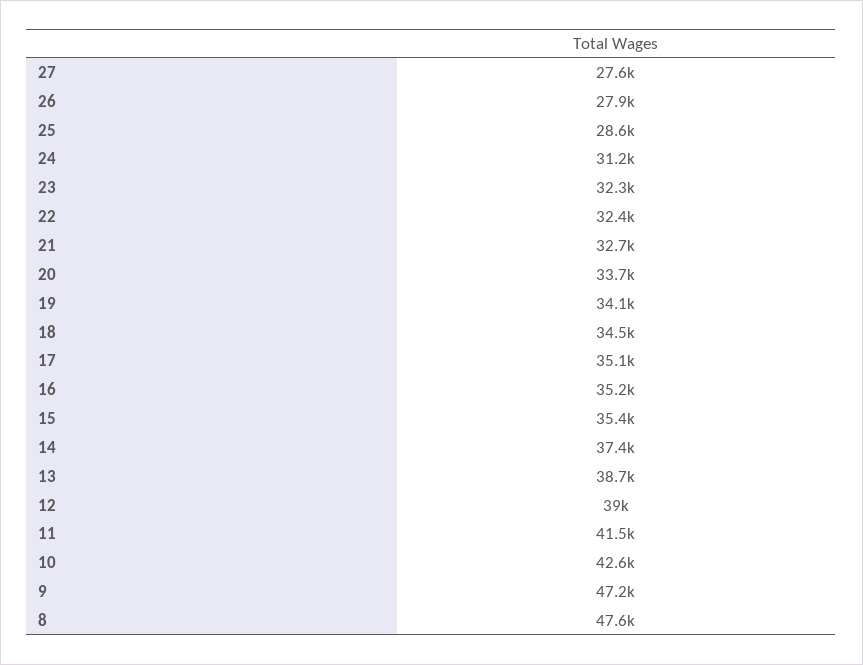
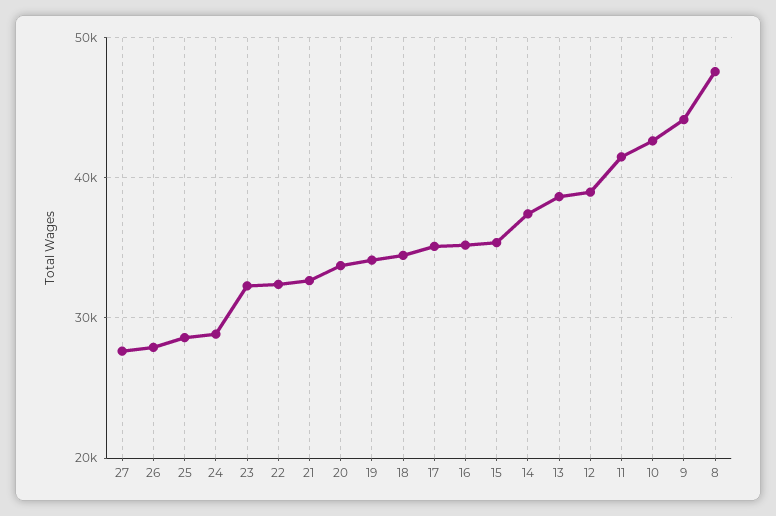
  {
    "27": 27600,
    "26": 27900,
    "25": 28600,
-   "24": 31200,
+   "24": 29000,
    "23": 32300,
    "22": 32400,
    "21": 32700,
    "20": 33700,
    "19": 34100,
    "18": 34500,
    "17": 35100,
    "16": 35200,
    "15": 35400,
    "14": 37400,
    "13": 38700,
    "12": 39000,
    "11": 41500,
    "10": 42600,
-   "9": 47200,
+   "9": 44000,
    "8": 47600
  }

